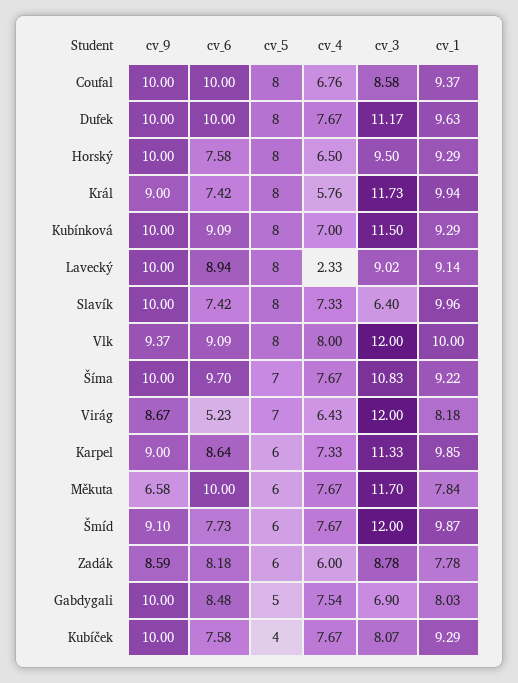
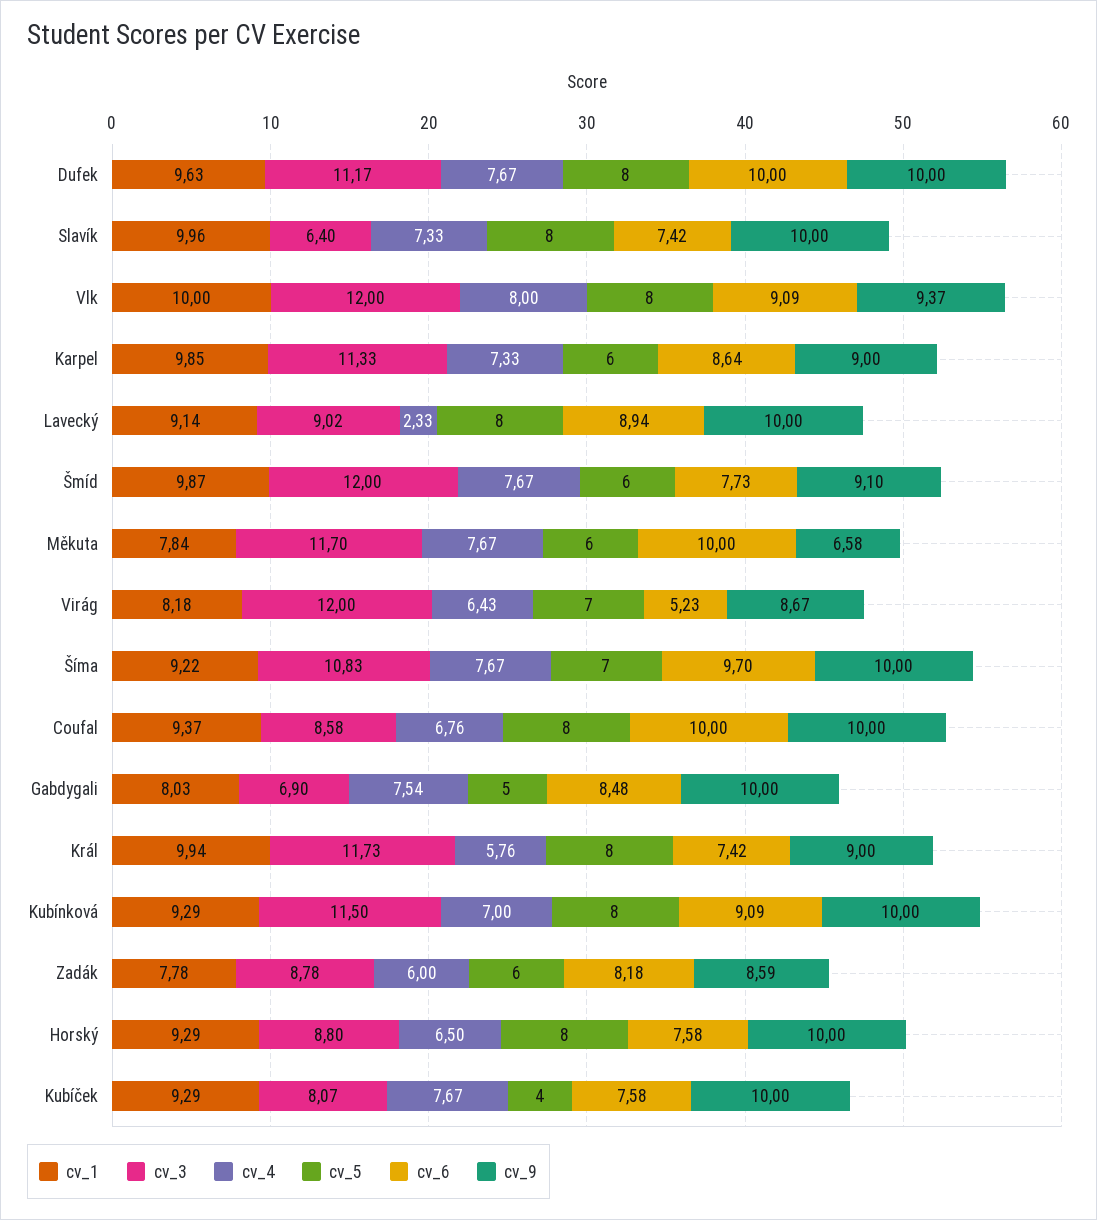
  {
    "cv_9": {
      "Coufal": 10,
      "Dufek": 10,
      "Horský": 10,
      "Král": 9,
      "Kubínková": 10,
      "Lavecký": 10,
      "Slavík": 10,
      "Vlk": 9.37,
      "Šíma": 10,
      "Virág": 8.67,
      "Karpel": 9,
      "Měkuta": 6.58,
      "Šmíd": 9.1,
      "Zadák": 8.59,
      "Gabdygali": 10,
      "Kubíček": 10
    },
    "cv_6": {
      "Coufal": 10,
      "Dufek": 10,
      "Horský": 7.58,
      "Král": 7.42,
      "Kubínková": 9.09,
      "Lavecký": 8.94,
      "Slavík": 7.42,
      "Vlk": 9.09,
      "Šíma": 9.7,
      "Virág": 5.23,
      "Karpel": 8.64,
      "Měkuta": 10,
      "Šmíd": 7.73,
      "Zadák": 8.18,
      "Gabdygali": 8.48,
      "Kubíček": 7.58
    },
    "cv_5": {
      "Coufal": 8,
      "Dufek": 8,
      "Horský": 8,
      "Král": 8,
      "Kubínková": 8,
      "Lavecký": 8,
      "Slavík": 8,
      "Vlk": 8,
      "Šíma": 7,
      "Virág": 7,
      "Karpel": 6,
      "Měkuta": 6,
      "Šmíd": 6,
      "Zadák": 6,
      "Gabdygali": 5,
      "Kubíček": 4
    },
    "cv_4": {
      "Coufal": 6.76,
      "Dufek": 7.67,
      "Horský": 6.5,
      "Král": 5.76,
      "Kubínková": 7,
      "Lavecký": 2.33,
      "Slavík": 7.33,
      "Vlk": 8,
      "Šíma": 7.67,
      "Virág": 6.43,
      "Karpel": 7.33,
      "Měkuta": 7.67,
      "Šmíd": 7.67,
      "Zadák": 6,
      "Gabdygali": 7.54,
      "Kubíček": 7.67
    },
    "cv_3": {
      "Coufal": 8.58,
      "Dufek": 11.17,
-     "Horský": 9.5,
+     "Horský": 8.8,
      "Král": 11.73,
      "Kubínková": 11.5,
      "Lavecký": 9.02,
      "Slavík": 6.4,
      "Vlk": 12,
      "Šíma": 10.83,
      "Virág": 12,
      "Karpel": 11.33,
      "Měkuta": 11.7,
      "Šmíd": 12,
      "Zadák": 8.78,
      "Gabdygali": 6.9,
      "Kubíček": 8.07
    },
    "cv_1": {
      "Coufal": 9.37,
      "Dufek": 9.63,
      "Horský": 9.29,
      "Král": 9.94,
      "Kubínková": 9.29,
      "Lavecký": 9.14,
      "Slavík": 9.96,
      "Vlk": 10,
      "Šíma": 9.22,
      "Virág": 8.18,
      "Karpel": 9.85,
      "Měkuta": 7.84,
      "Šmíd": 9.87,
      "Zadák": 7.78,
      "Gabdygali": 8.03,
      "Kubíček": 9.29
    }
  }

